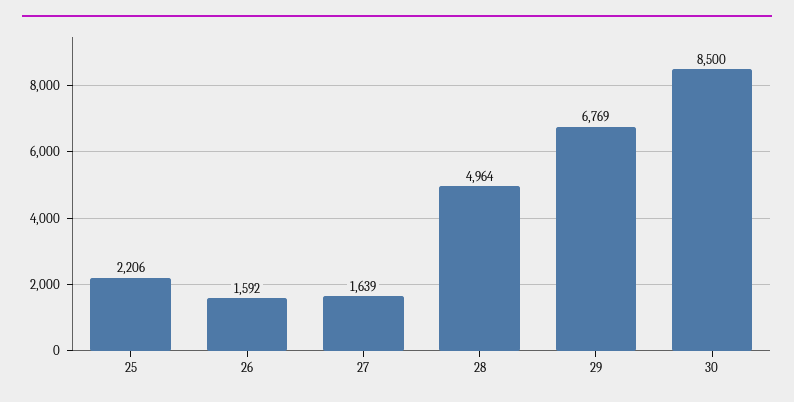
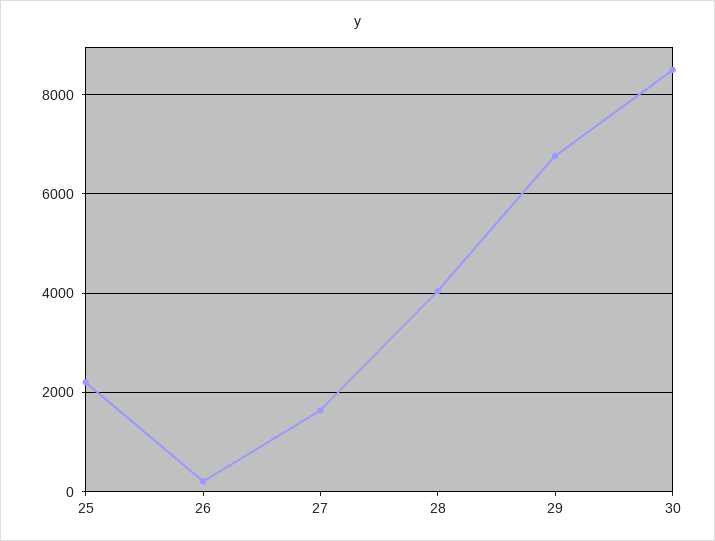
  {
    "25": 2206,
-   "26": 1592,
+   "26": 200,
    "27": 1639,
-   "28": 4964,
+   "28": 4000,
    "29": 6769,
    "30": 8500
  }

